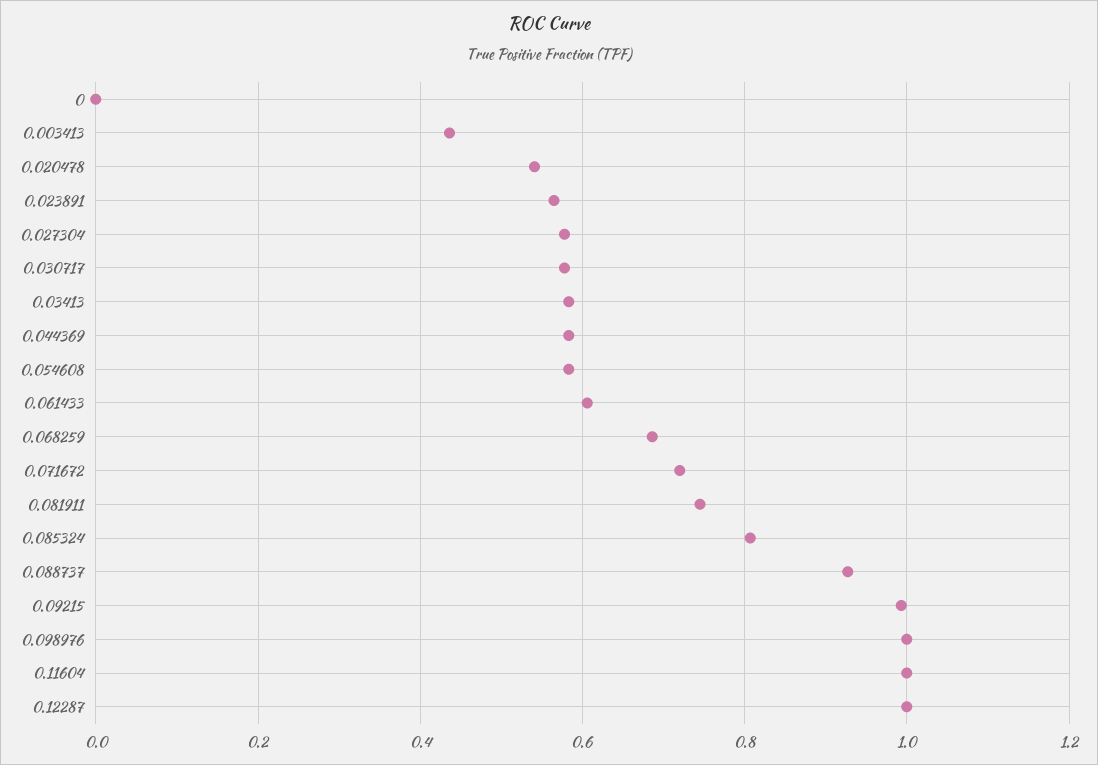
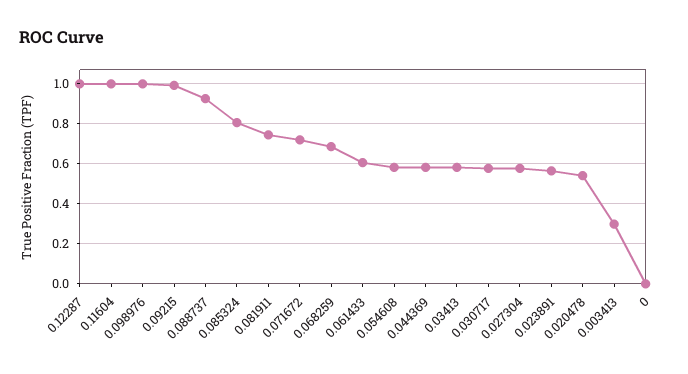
  {
    "0": 0,
-   "0.003413": 0.44,
+   "0.003413": 0.3,
    "0.020478": 0.54,
    "0.023891": 0.56,
    "0.027304": 0.58,
    "0.030717": 0.58,
    "0.03413": 0.58,
    "0.044369": 0.58,
    "0.054608": 0.58,
    "0.061433": 0.6,
    "0.068259": 0.68,
    "0.071672": 0.72,
    "0.081911": 0.74,
    "0.085324": 0.8,
    "0.088737": 0.92,
    "0.09215": 1,
    "0.098976": 1,
    "0.11604": 1,
    "0.12287": 1
  }

